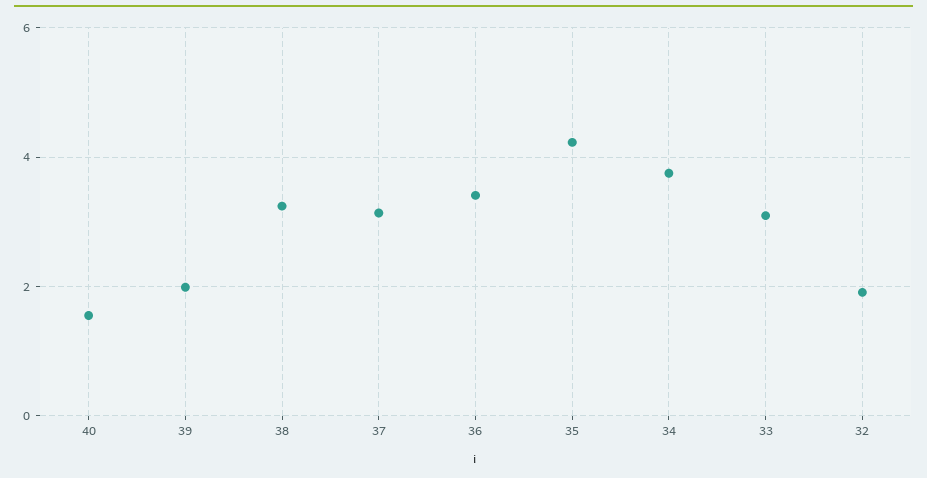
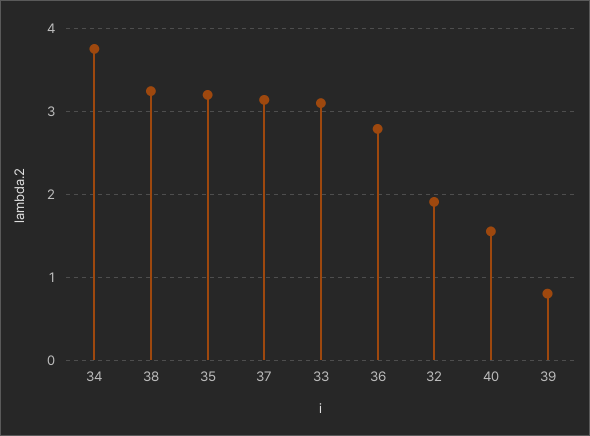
  {
    "40": 1.6,
-   "39": 2,
+   "39": 0.8,
    "38": 3.2,
    "37": 3.1,
-   "36": 3.4,
+   "36": 2.8,
-   "35": 4.2,
+   "35": 3.2,
    "34": 3.8,
    "33": 3.1,
    "32": 1.9
  }

